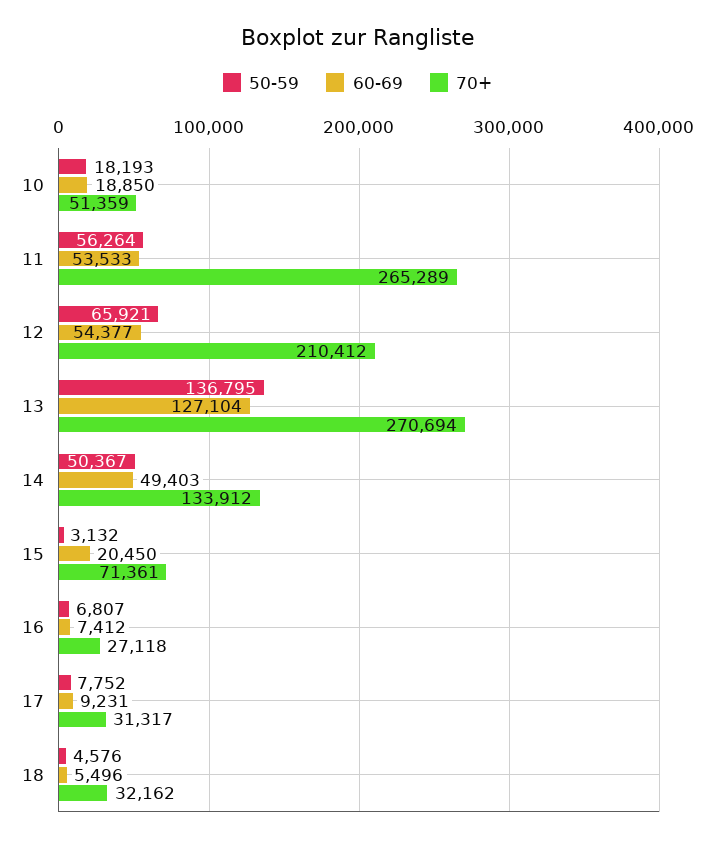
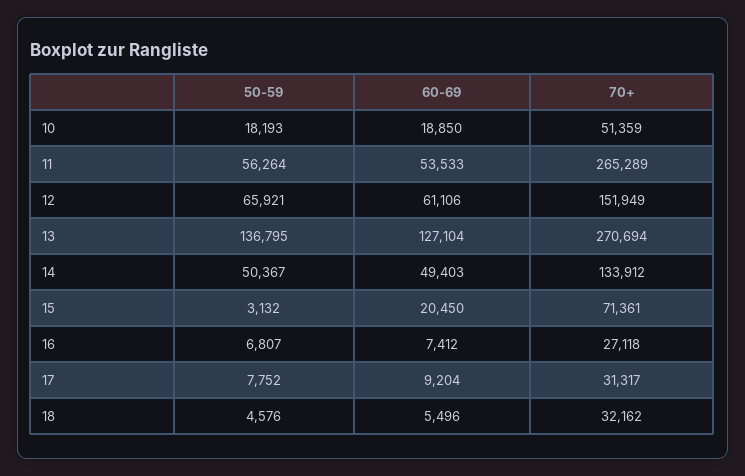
  {
    "50-59": {
      "10": 18193,
      "11": 56264,
      "12": 65921,
      "13": 136795,
      "14": 50367,
      "15": 3132,
      "16": 6807,
      "17": 7752,
      "18": 4576
    },
    "60-69": {
      "10": 18850,
      "11": 53533,
-     "12": 54377,
+     "12": 61106,
      "13": 127104,
      "14": 49403,
      "15": 20450,
      "16": 7412,
-     "17": 9231,
+     "17": 9204,
      "18": 5496
    },
    "70+": {
      "10": 51359,
      "11": 265289,
-     "12": 210412,
+     "12": 151949,
      "13": 270694,
      "14": 133912,
      "15": 71361,
      "16": 27118,
      "17": 31317,
      "18": 32162
    }
  }

